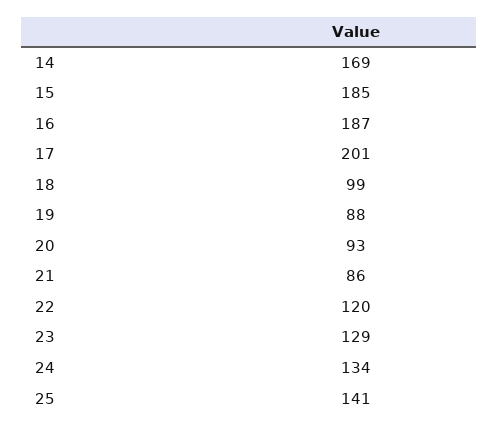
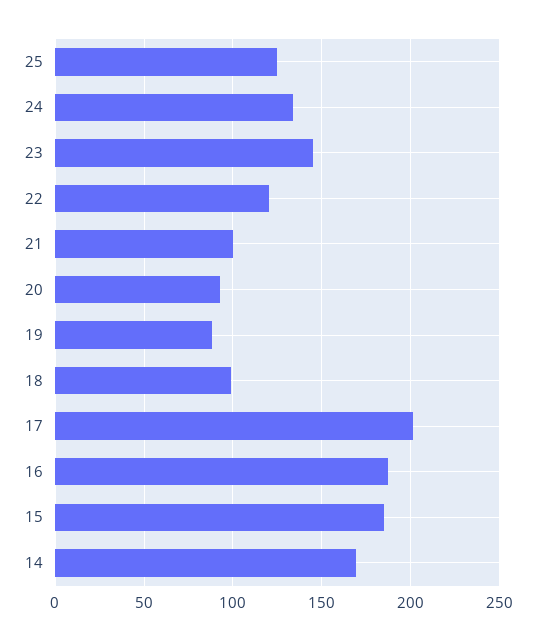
  {
    "14": 169,
    "15": 185,
    "16": 187,
    "17": 201,
    "18": 99,
    "19": 88,
    "20": 93,
-   "21": 86,
+   "21": 100,
    "22": 120,
-   "23": 129,
+   "23": 145,
    "24": 134,
-   "25": 141
+   "25": 125
  }

